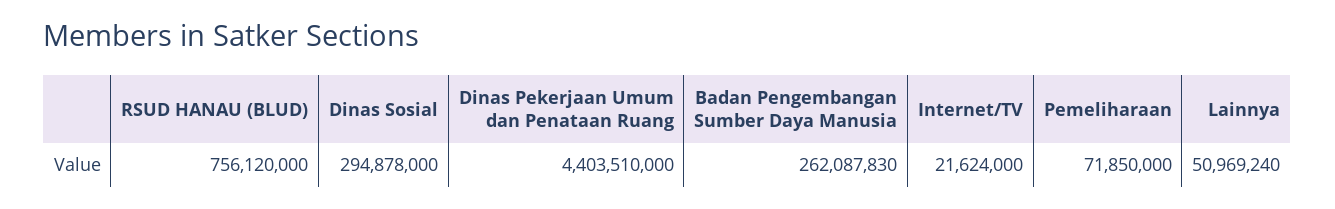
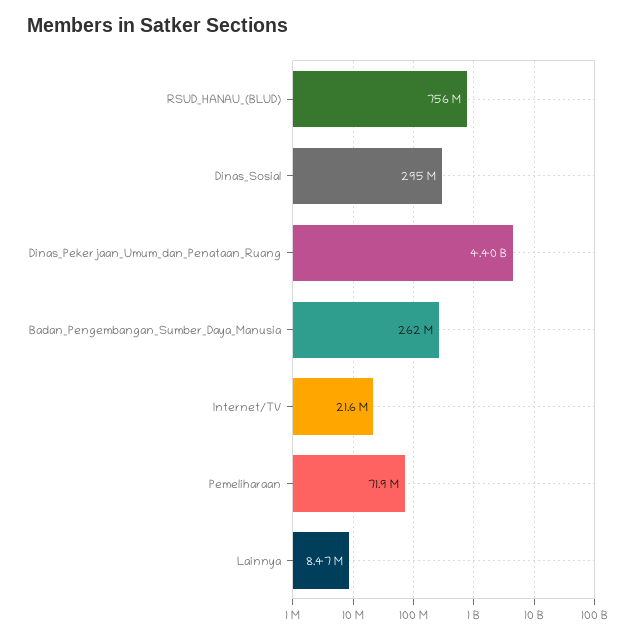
  {
    "RSUD HANAU (BLUD)": 756120000,
    "Dinas Sosial": 294878000,
    "Dinas Pekerjaan Umum dan Penataan Ruang": 4403510000,
    "Badan Pengembangan Sumber Daya Manusia": 262087830,
    "Internet/TV": 21624000,
    "Pemeliharaan": 71850000,
-   "Lainnya": 50969240
+   "Lainnya": 8470000
  }

